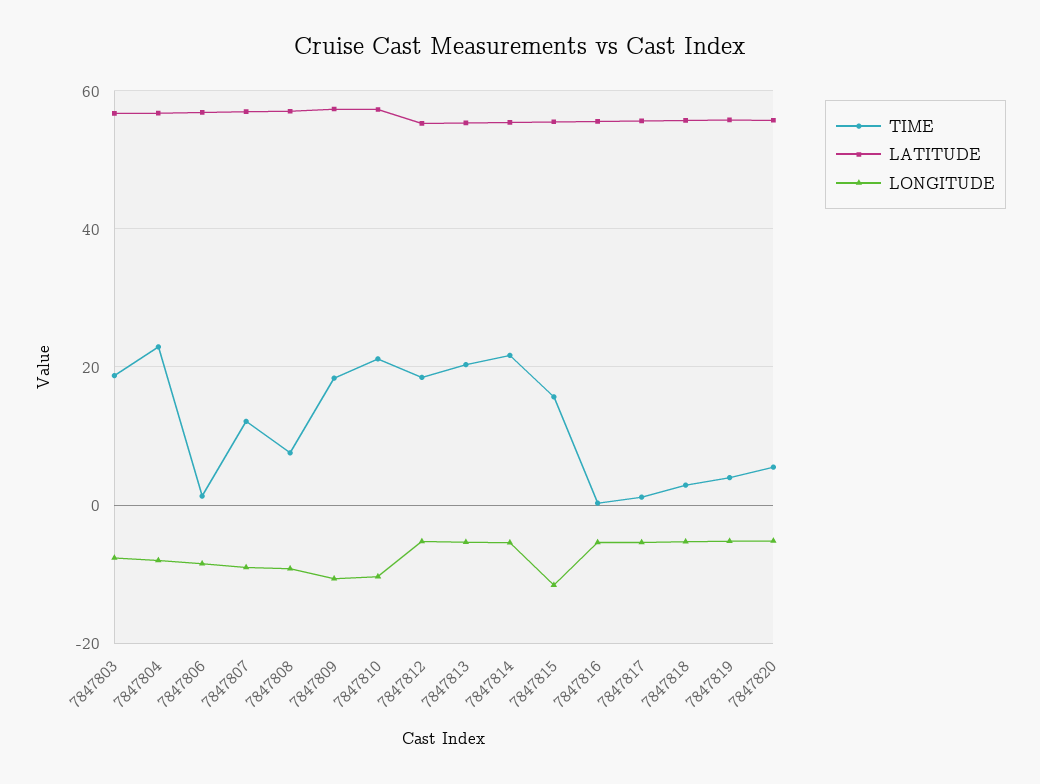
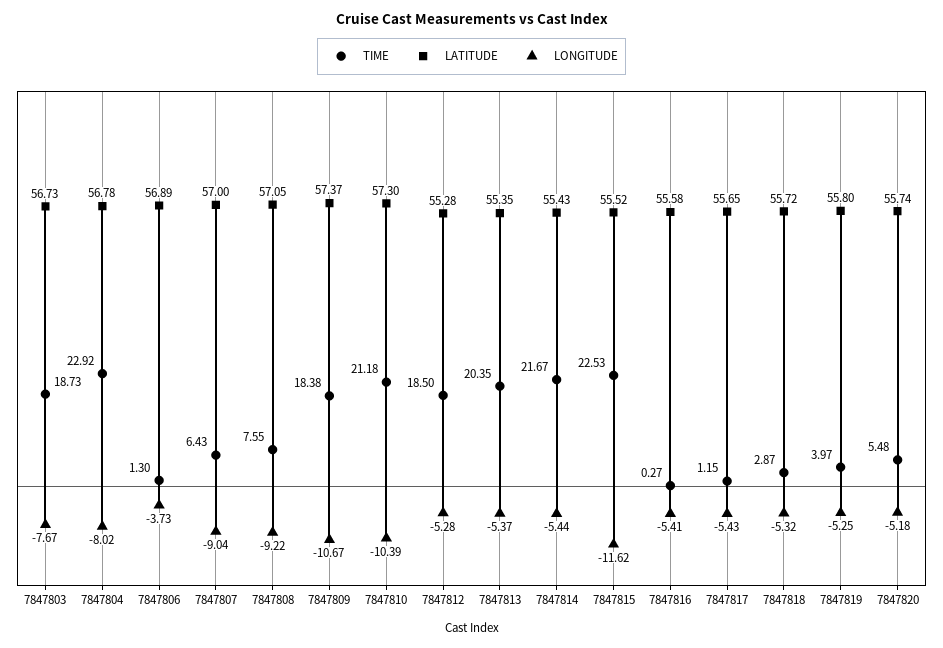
  {
    "TIME": {
      "7847803": 18.73,
      "7847804": 22.92,
      "7847806": 1.3,
-     "7847807": 12,
+     "7847807": 6.43,
      "7847808": 7.55,
      "7847809": 18.38,
      "7847810": 21.18,
      "7847812": 18.5,
      "7847813": 20.35,
      "7847814": 21.67,
-     "7847815": 16,
+     "7847815": 22.53,
      "7847816": 0.27,
      "7847817": 1.15,
      "7847818": 2.87,
      "7847819": 3.97,
      "7847820": 5.48
    },
    "LATITUDE": {
      "7847803": 56.73,
      "7847804": 56.78,
      "7847806": 56.89,
      "7847807": 57,
      "7847808": 57.05,
      "7847809": 57.37,
      "7847810": 57.3,
      "7847812": 55.28,
      "7847813": 55.35,
      "7847814": 55.43,
      "7847815": 55.52,
      "7847816": 55.58,
      "7847817": 55.65,
      "7847818": 55.72,
      "7847819": 55.8,
      "7847820": 55.74
    },
    "LONGITUDE": {
      "7847803": -7.67,
      "7847804": -8.02,
-     "7847806": -8,
+     "7847806": -3.73,
      "7847807": -9.04,
      "7847808": -9.22,
      "7847809": -10.67,
      "7847810": -10.39,
      "7847812": -5.28,
      "7847813": -5.37,
      "7847814": -5.44,
      "7847815": -11.62,
      "7847816": -5.41,
      "7847817": -5.43,
      "7847818": -5.32,
      "7847819": -5.25,
      "7847820": -5.18
    }
  }

